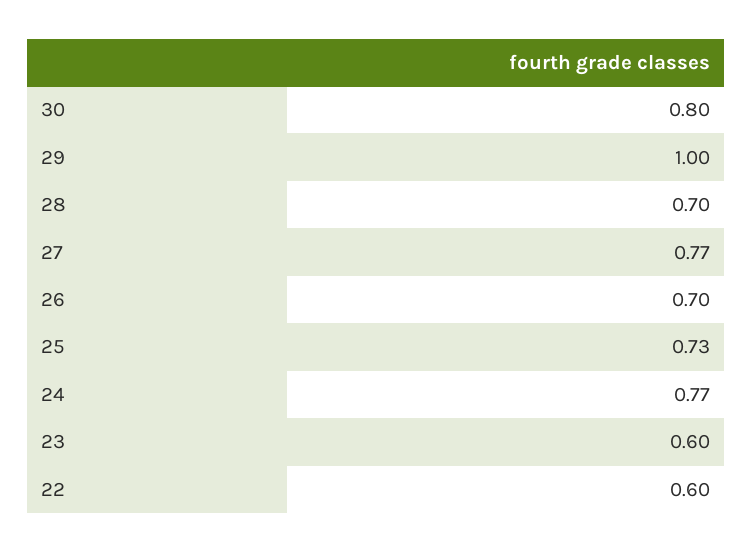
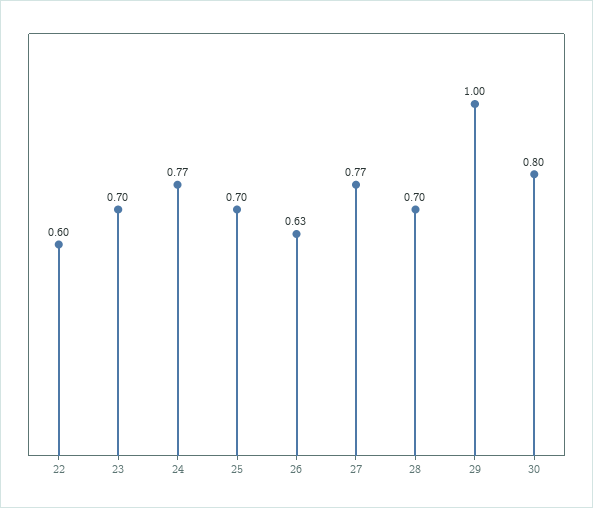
  {
    "30": 0.8,
    "29": 1,
    "28": 0.7,
    "27": 0.77,
-   "26": 0.7,
+   "26": 0.63,
-   "25": 0.73,
+   "25": 0.7,
    "24": 0.77,
-   "23": 0.6,
+   "23": 0.7,
    "22": 0.6
  }

